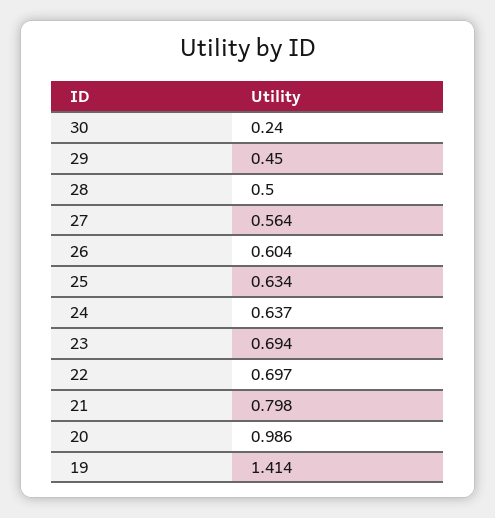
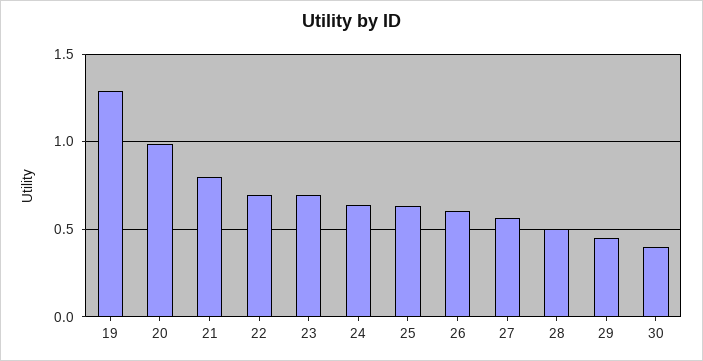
  {
-   "30": 0.24,
+   "30": 0.4,
    "29": 0.45,
    "28": 0.5,
    "27": 0.564,
    "26": 0.604,
    "25": 0.634,
    "24": 0.637,
    "23": 0.694,
    "22": 0.697,
    "21": 0.798,
    "20": 0.986,
-   "19": 1.414
+   "19": 1.3
  }

